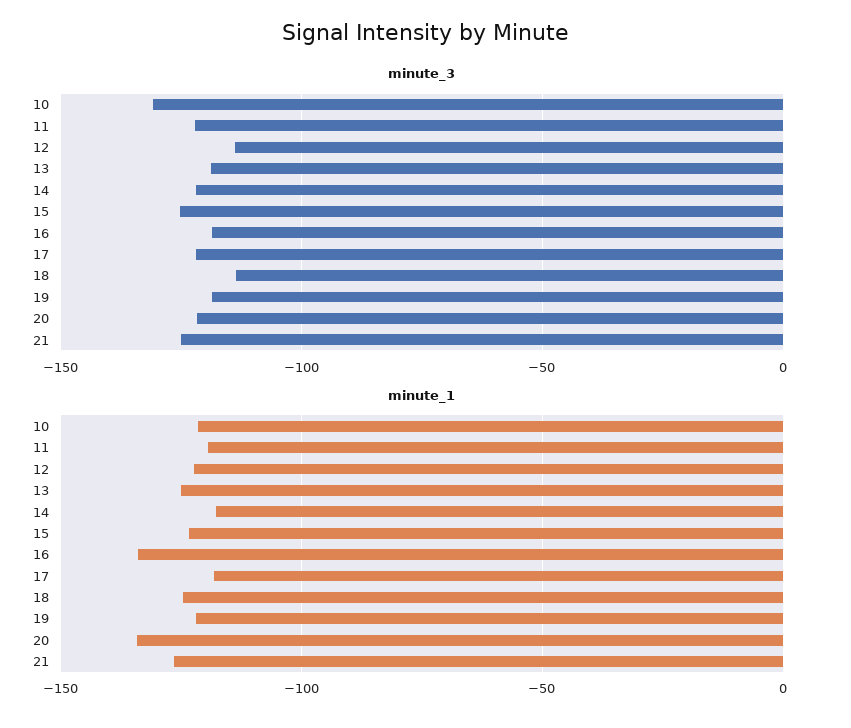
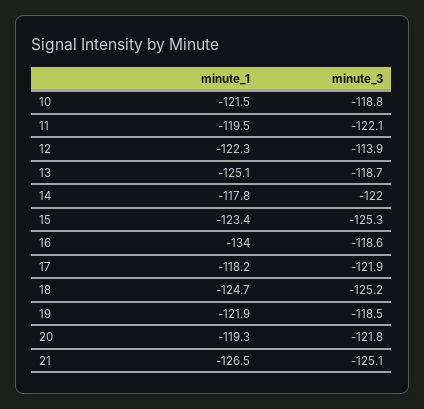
  {
    "minute_3": {
-     "10": -130,
+     "10": -118.8,
      "11": -122.1,
      "12": -113.9,
      "13": -118.7,
      "14": -122,
      "15": -125.3,
      "16": -118.6,
      "17": -121.9,
-     "18": -115,
+     "18": -125.2,
      "19": -118.5,
      "20": -121.8,
      "21": -125.1
    },
    "minute_1": {
      "10": -121.5,
      "11": -119.5,
      "12": -122.3,
      "13": -125.1,
      "14": -117.8,
      "15": -123.4,
      "16": -134,
      "17": -118.2,
      "18": -124.7,
      "19": -121.9,
-     "20": -135,
+     "20": -119.3,
      "21": -126.5
    }
  }

